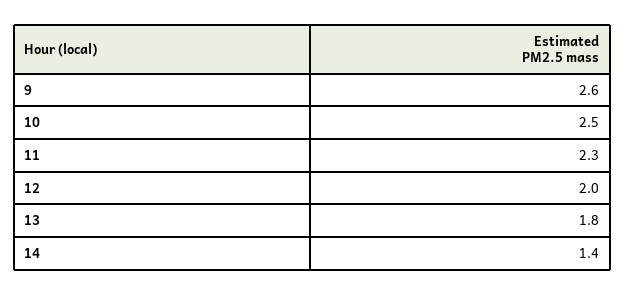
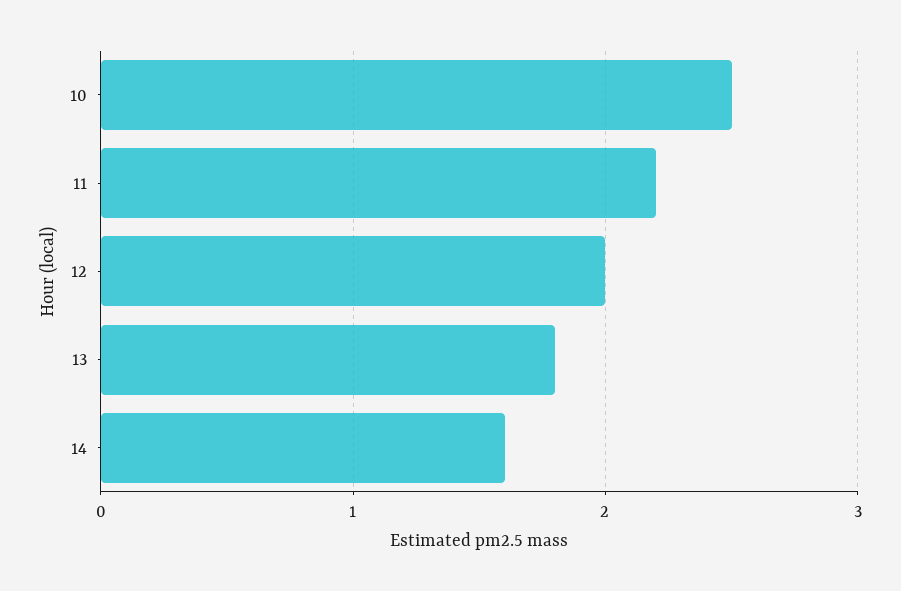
  {
-   "9": 2.6,
    "10": 2.5,
-   "11": 2.3,
+   "11": 2.2,
    "12": 2,
    "13": 1.8,
-   "14": 1.4
+   "14": 1.6
  }

